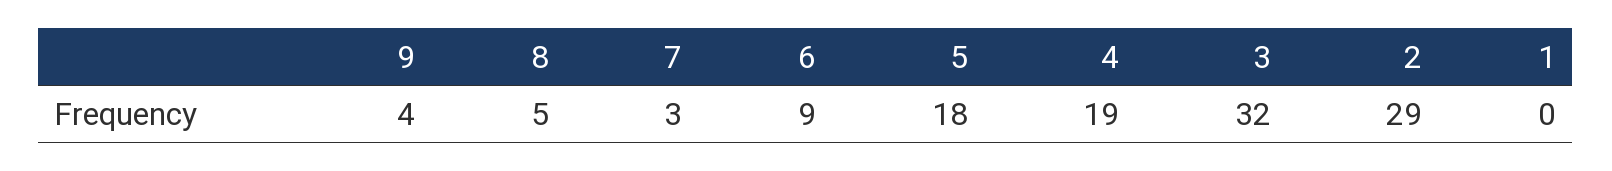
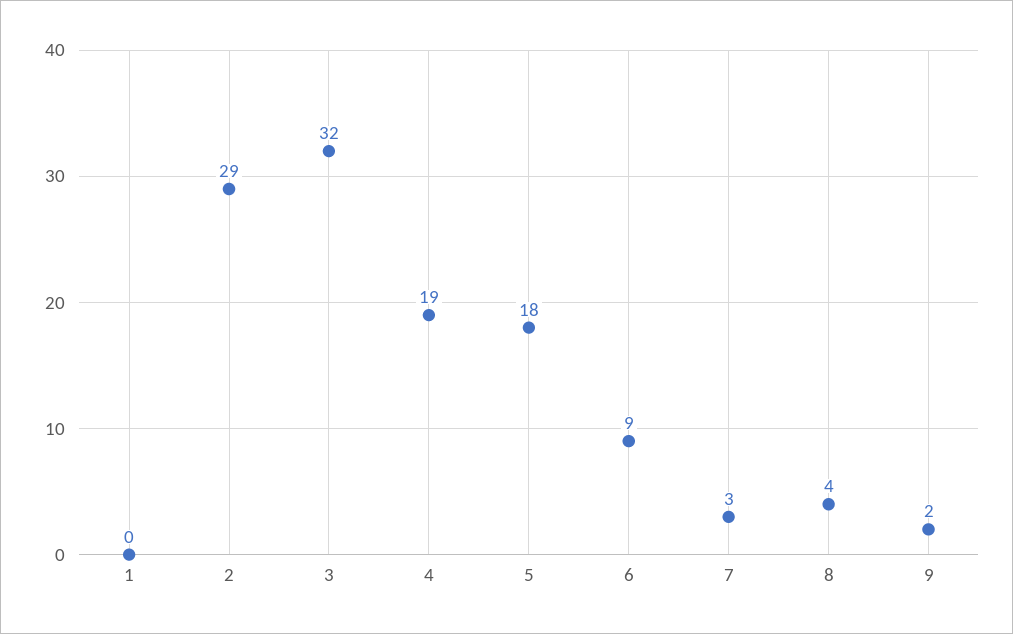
  {
-   "9": 4,
+   "9": 2,
-   "8": 5,
+   "8": 4,
    "7": 3,
    "6": 9,
    "5": 18,
    "4": 19,
    "3": 32,
    "2": 29,
    "1": 0
  }

